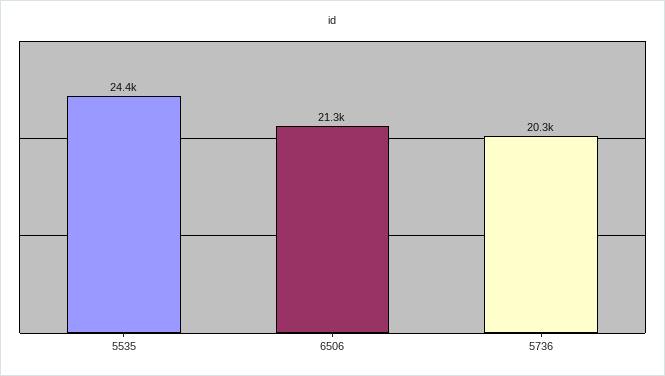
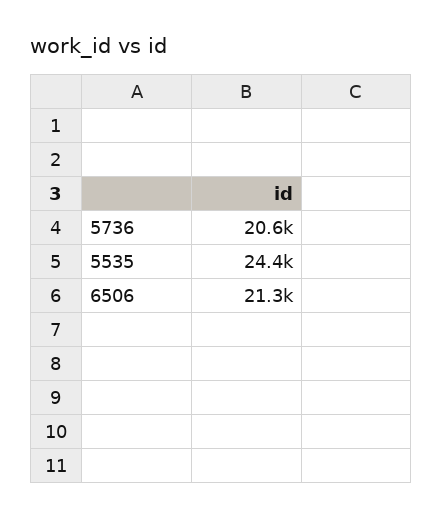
  {
    "5535": 24400,
    "6506": 21300,
-   "5736": 20300
+   "5736": 20600
  }

